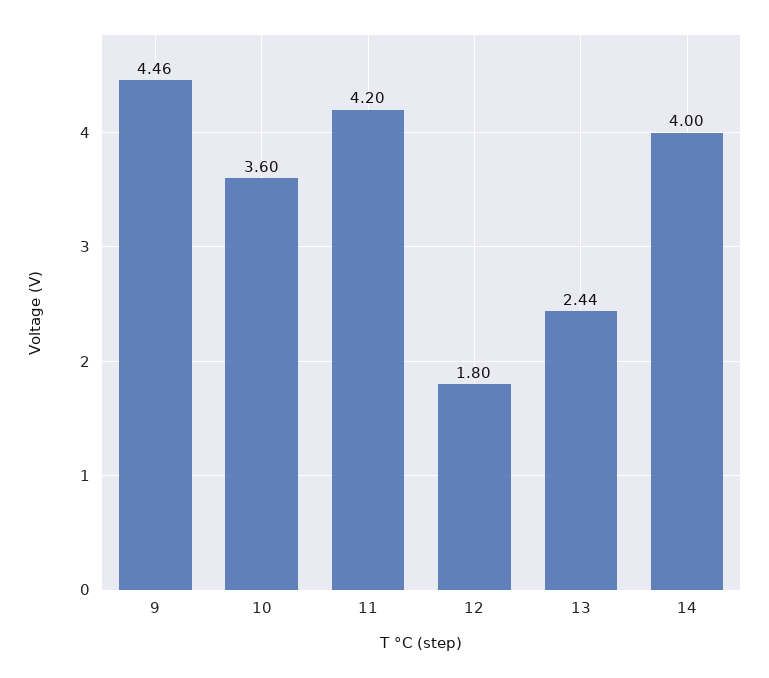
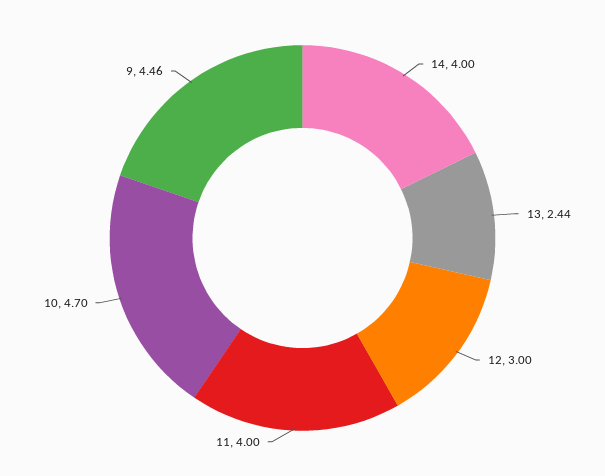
  {
    "9": 4.46,
-   "10": 3.6,
+   "10": 4.7,
-   "11": 4.2,
+   "11": 4,
-   "12": 1.8,
+   "12": 3,
    "13": 2.44,
    "14": 4
  }

